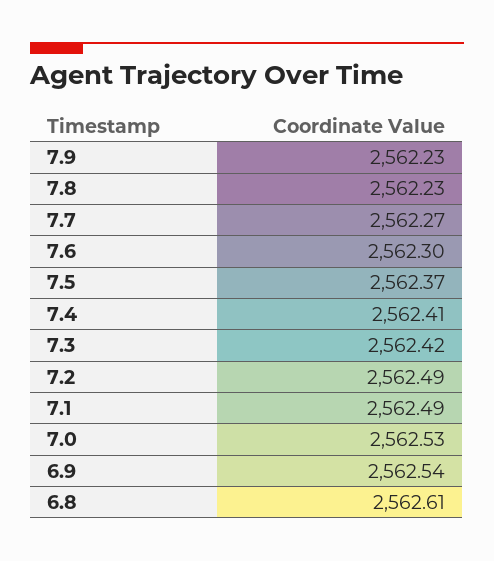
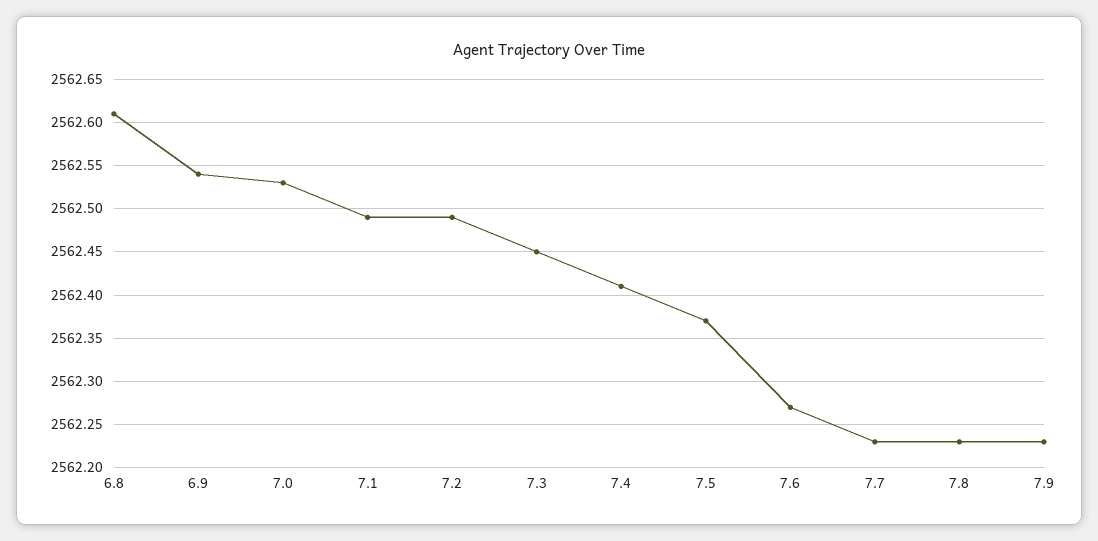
  {
    "7.9": 2562.23,
    "7.8": 2562.23,
-   "7.7": 2562.27,
+   "7.7": 2562.23,
-   "7.6": 2562.3,
+   "7.6": 2562.27,
    "7.5": 2562.37,
    "7.4": 2562.41,
-   "7.3": 2562.42,
+   "7.3": 2562.45,
    "7.2": 2562.49,
    "7.1": 2562.49,
    "7.0": 2562.53,
    "6.9": 2562.54,
    "6.8": 2562.61
  }

